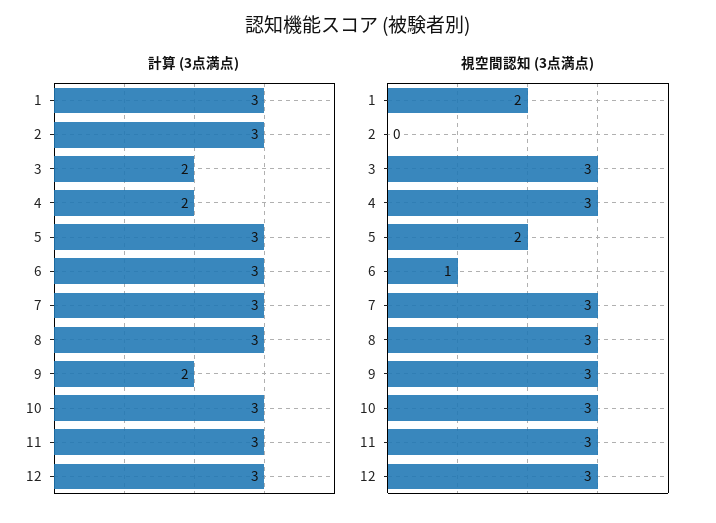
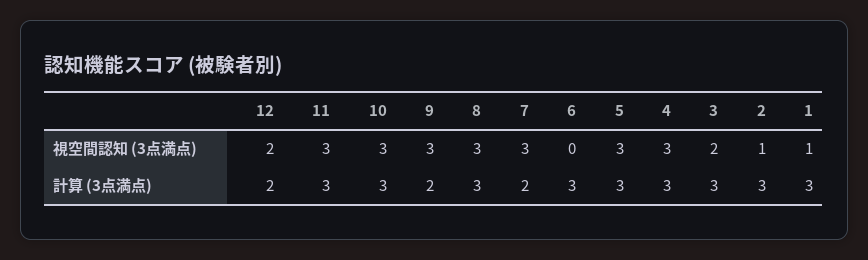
  {
    "計算 (3点満点)": {
      "1": 3,
      "2": 3,
-     "3": 2,
+     "3": 3,
-     "4": 2,
+     "4": 3,
      "5": 3,
      "6": 3,
-     "7": 3,
+     "7": 2,
      "8": 3,
      "9": 2,
      "10": 3,
      "11": 3,
-     "12": 3
+     "12": 2
    },
    "視空間認知 (3点満点)": {
-     "1": 2,
+     "1": 1,
-     "2": 0,
+     "2": 1,
-     "3": 3,
+     "3": 2,
      "4": 3,
-     "5": 2,
+     "5": 3,
-     "6": 1,
+     "6": 0,
      "7": 3,
      "8": 3,
      "9": 3,
      "10": 3,
      "11": 3,
-     "12": 3
+     "12": 2
    }
  }

